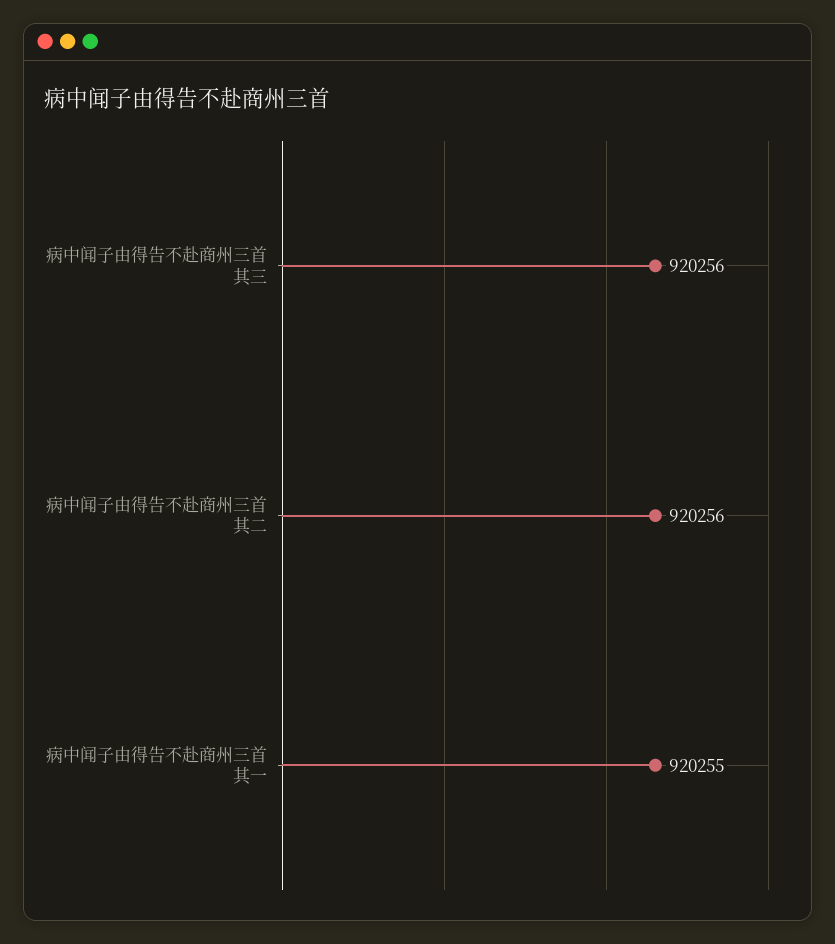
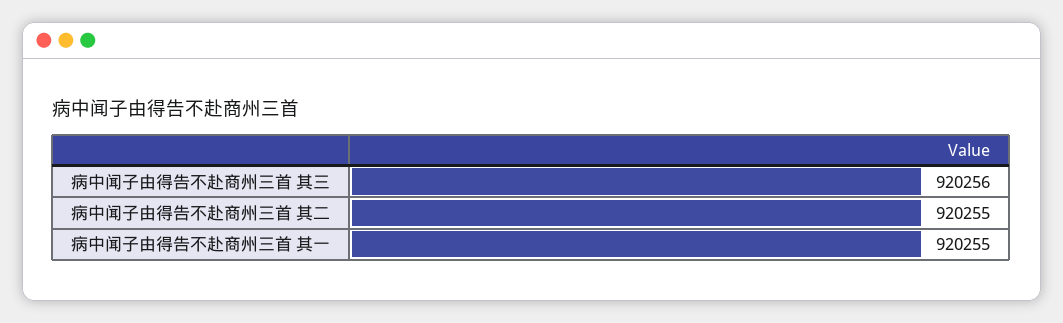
  {
    "病中闻子由得告不赴商州三首 其三": 920256,
-   "病中闻子由得告不赴商州三首 其二": 920256,
+   "病中闻子由得告不赴商州三首 其二": 920255,
    "病中闻子由得告不赴商州三首 其一": 920255
  }

